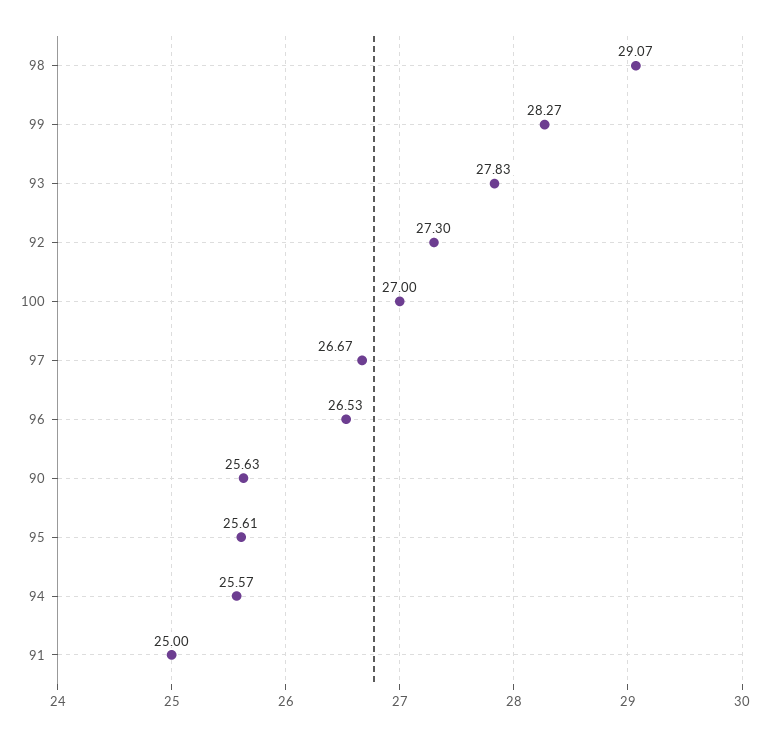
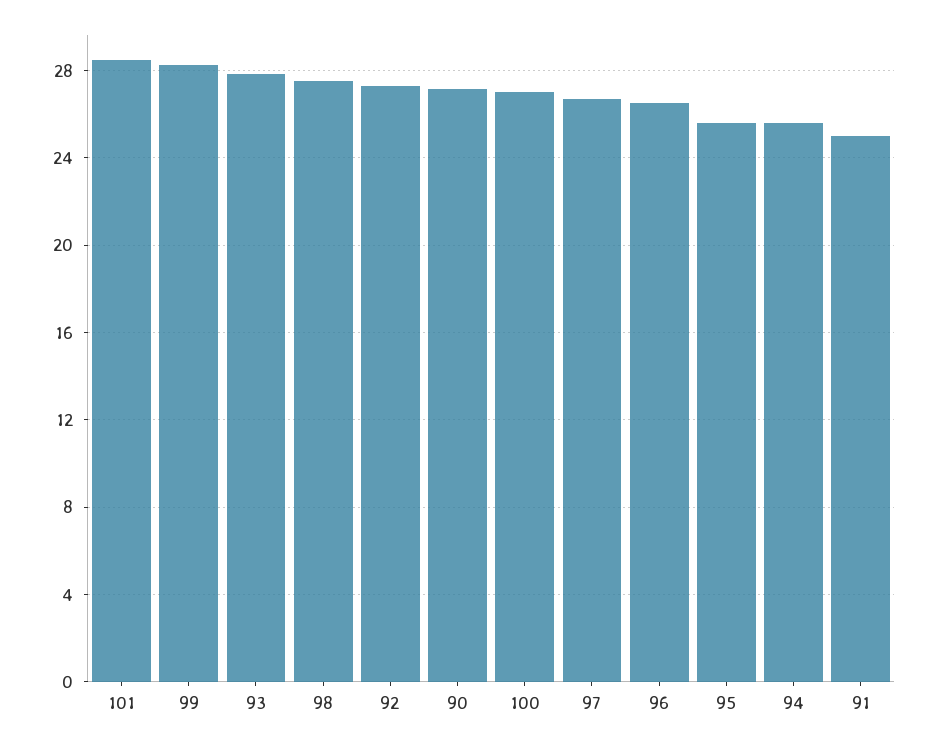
  {
-   "98": 29.07,
+   "98": 27.5,
    "99": 28.27,
    "93": 27.83,
    "92": 27.3,
    "100": 27,
    "97": 26.67,
    "96": 26.53,
-   "90": 25.63,
+   "90": 27,
    "95": 25.61,
    "94": 25.57,
-   "91": 25
+   "91": 25,
+   "101": 28.5
  }

